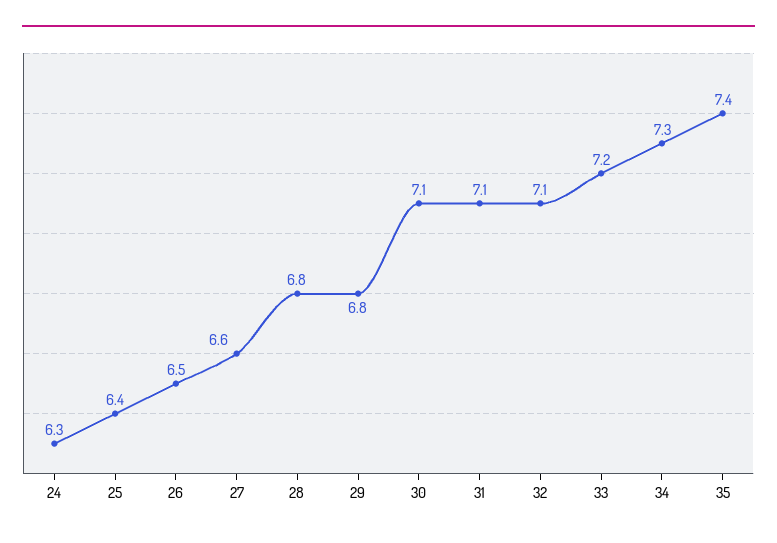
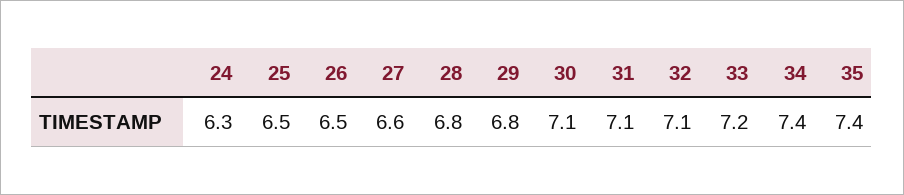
  {
    "24": 6.3,
-   "25": 6.4,
+   "25": 6.5,
    "26": 6.5,
    "27": 6.6,
    "28": 6.8,
    "29": 6.8,
    "30": 7.1,
    "31": 7.1,
    "32": 7.1,
    "33": 7.2,
-   "34": 7.3,
+   "34": 7.4,
    "35": 7.4
  }

